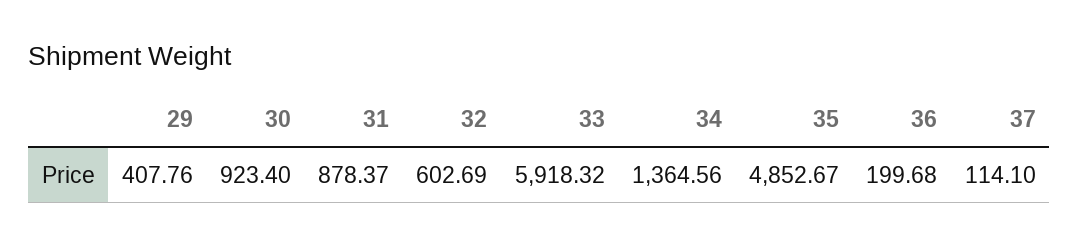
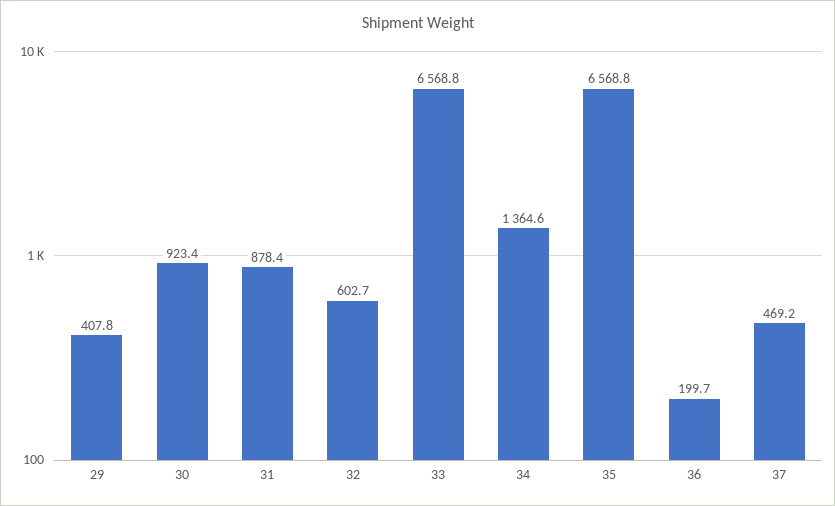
  {
    "29": 407.76,
    "30": 923.4,
    "31": 878.37,
    "32": 602.69,
-   "33": 5918.32,
+   "33": 6568.8,
    "34": 1364.56,
-   "35": 4852.67,
+   "35": 6568.8,
    "36": 199.68,
-   "37": 114.1
+   "37": 469.2
  }

